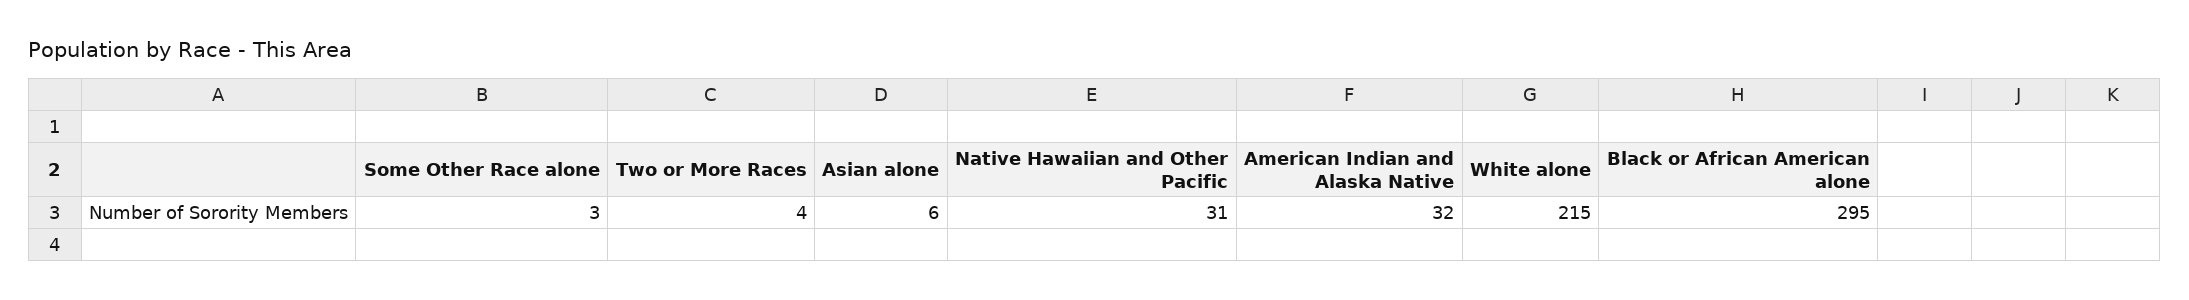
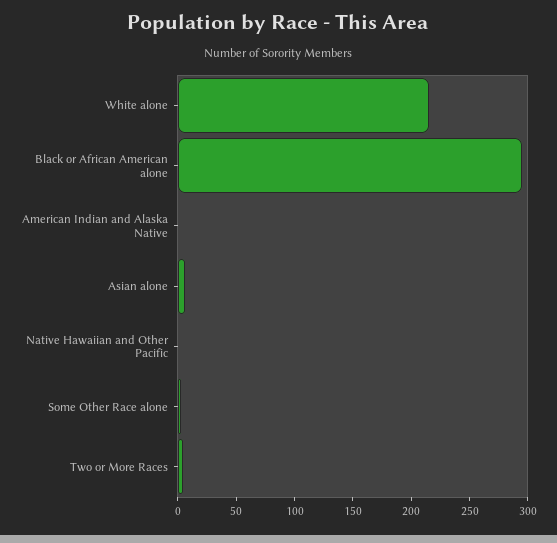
  {
    "Some Other Race alone": 3,
    "Two or More Races": 4,
    "Asian alone": 6,
-   "Native Hawaiian and Other Pacific": 31,
+   "Native Hawaiian and Other Pacific": 0,
-   "American Indian and Alaska Native": 32,
+   "American Indian and Alaska Native": 0,
    "White alone": 215,
    "Black or African American alone": 295
  }

